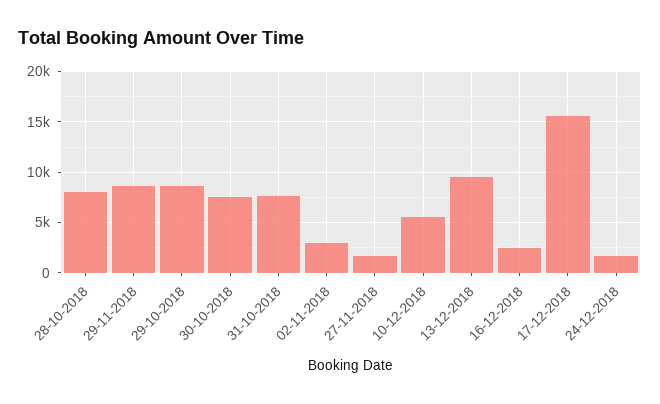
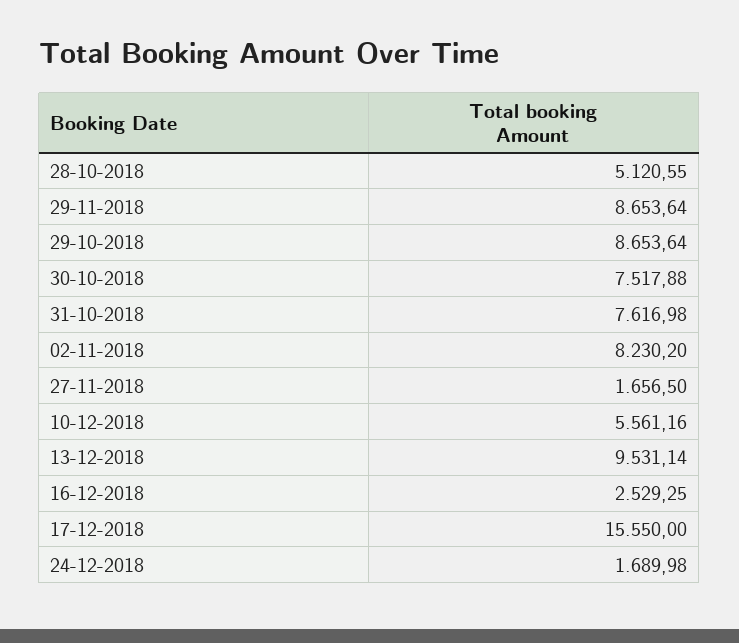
  {
-   "28-10-2018": 8000,
+   "28-10-2018": 5120.55,
    "29-11-2018": 8653.64,
    "29-10-2018": 8653.64,
    "30-10-2018": 7517.88,
    "31-10-2018": 7616.98,
-   "02-11-2018": 3000,
+   "02-11-2018": 8230.2,
    "27-11-2018": 1656.5,
    "10-12-2018": 5561.16,
    "13-12-2018": 9531.14,
    "16-12-2018": 2529.25,
    "17-12-2018": 15550,
    "24-12-2018": 1689.98
  }

